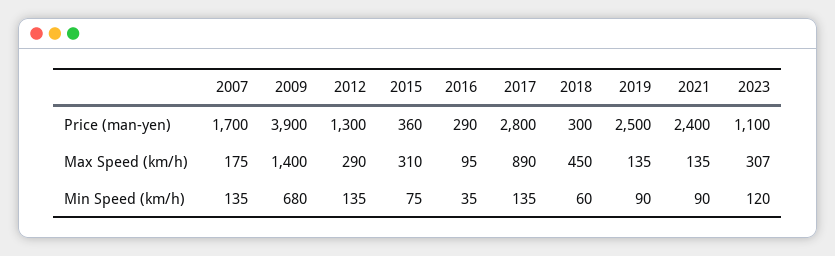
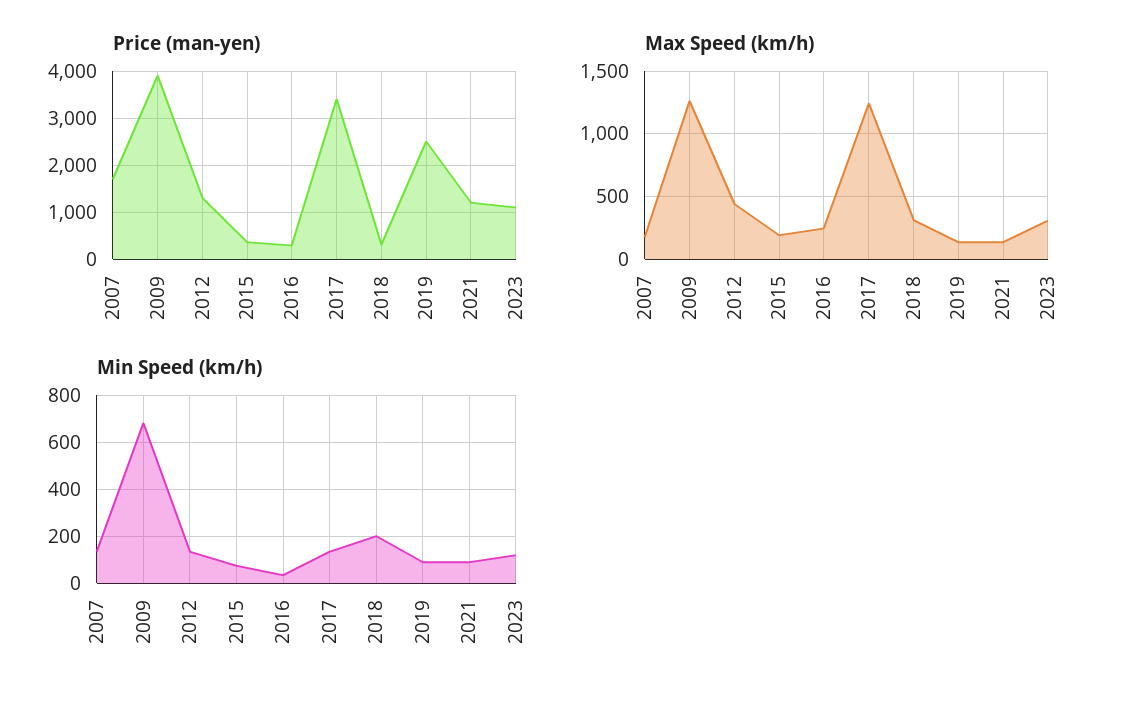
  {
    "Price (man-yen)": {
      "2007": 1700,
      "2009": 3900,
      "2012": 1300,
      "2015": 360,
      "2016": 290,
-     "2017": 2800,
+     "2017": 3400,
      "2018": 300,
      "2019": 2500,
-     "2021": 2400,
+     "2021": 1200,
      "2023": 1100
    },
    "Max Speed (km/h)": {
      "2007": 175,
-     "2009": 1400,
+     "2009": 1250,
-     "2012": 290,
+     "2012": 450,
-     "2015": 310,
+     "2015": 200,
-     "2016": 95,
+     "2016": 250,
-     "2017": 890,
+     "2017": 1250,
-     "2018": 450,
+     "2018": 300,
      "2019": 135,
      "2021": 135,
      "2023": 307
    },
    "Min Speed (km/h)": {
      "2007": 135,
      "2009": 680,
      "2012": 135,
      "2015": 75,
      "2016": 35,
      "2017": 135,
-     "2018": 60,
+     "2018": 200,
      "2019": 90,
      "2021": 90,
      "2023": 120
    }
  }

